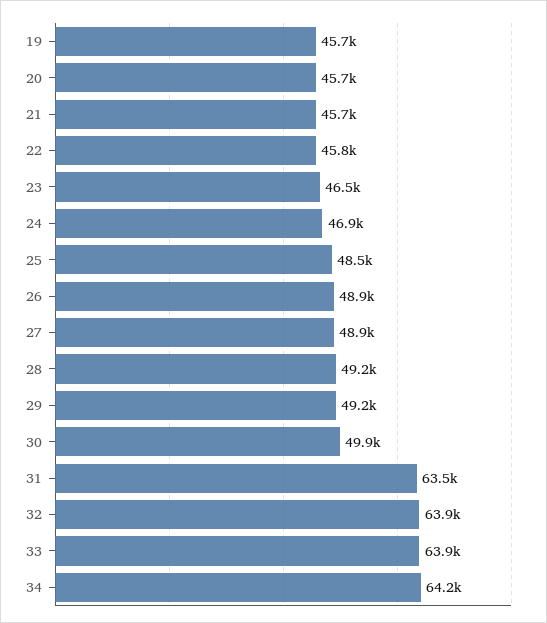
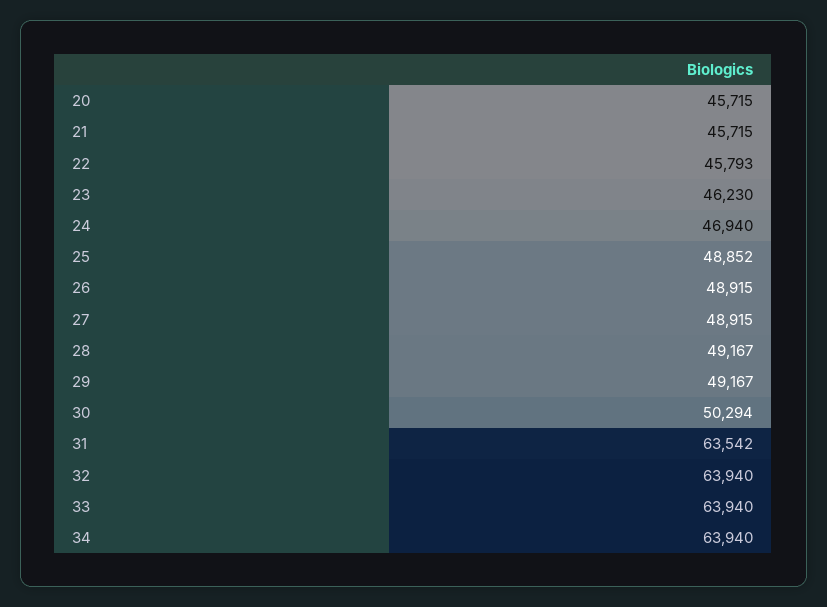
  {
-   "19": 45700,
    "20": 45715,
    "21": 45715,
    "22": 45793,
-   "23": 46500,
+   "23": 46230,
    "24": 46940,
-   "25": 48500,
+   "25": 48852,
    "26": 48915,
    "27": 48915,
    "28": 49167,
    "29": 49167,
-   "30": 49900,
+   "30": 50294,
    "31": 63542,
    "32": 63940,
    "33": 63940,
-   "34": 64200
+   "34": 63940
  }

